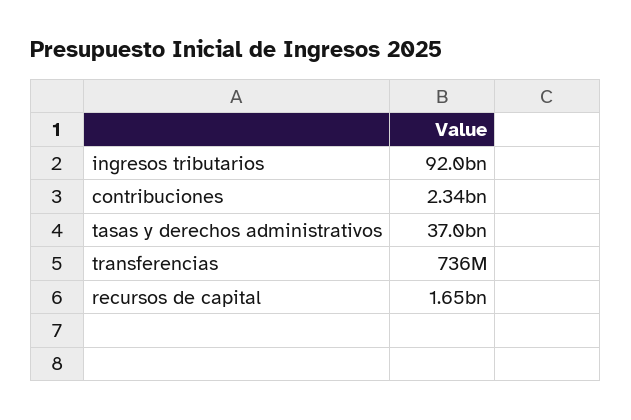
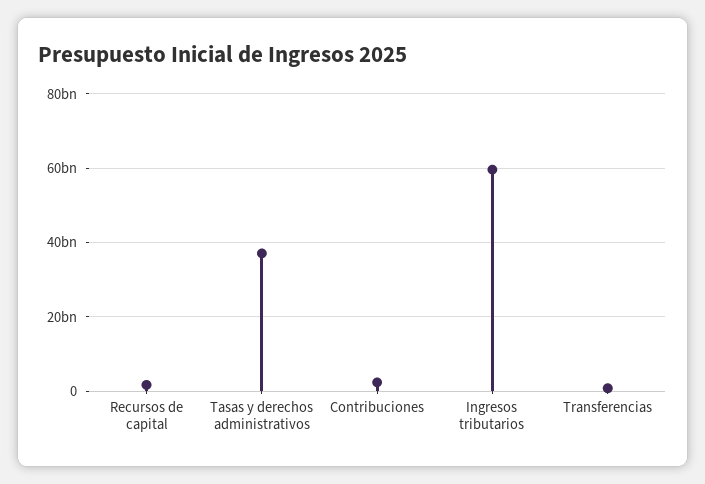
  {
-   "ingresos tributarios": 92000000000,
+   "ingresos tributarios": 60000000000,
    "contribuciones": 2340000000,
    "tasas y derechos administrativos": 37000000000,
    "transferencias": 736000000,
    "recursos de capital": 1650000000
  }

